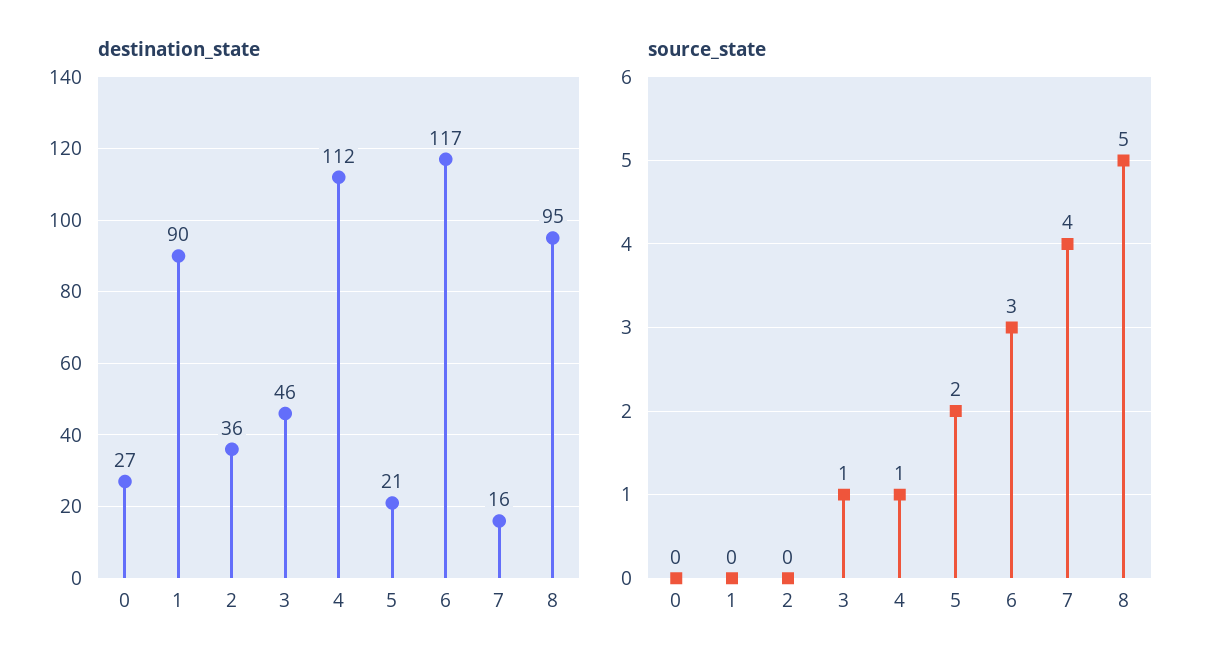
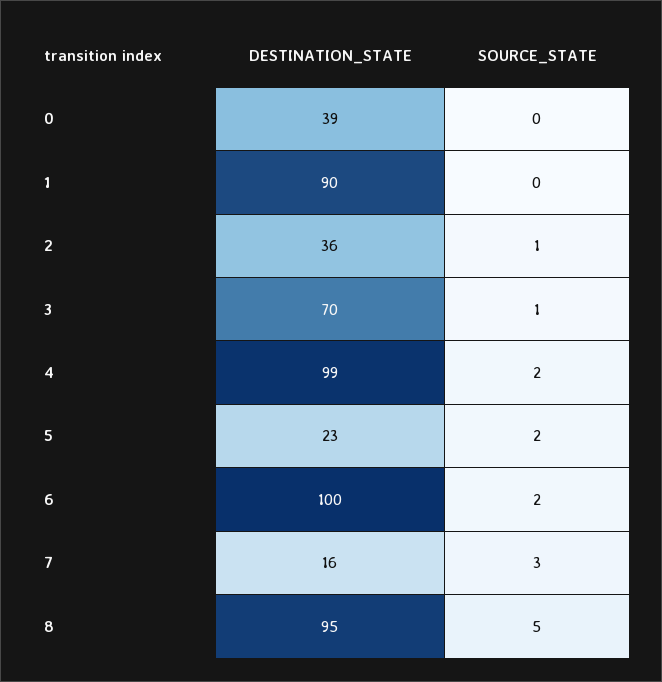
  {
    "destination_state": {
-     "0": 27,
+     "0": 39,
      "1": 90,
      "2": 36,
-     "3": 46,
+     "3": 70,
-     "4": 112,
+     "4": 99,
-     "5": 21,
+     "5": 23,
-     "6": 117,
+     "6": 100,
      "7": 16,
      "8": 95
    },
    "source_state": {
      "0": 0,
      "1": 0,
-     "2": 0,
+     "2": 1,
      "3": 1,
-     "4": 1,
+     "4": 2,
      "5": 2,
-     "6": 3,
+     "6": 2,
-     "7": 4,
+     "7": 3,
      "8": 5
    }
  }

